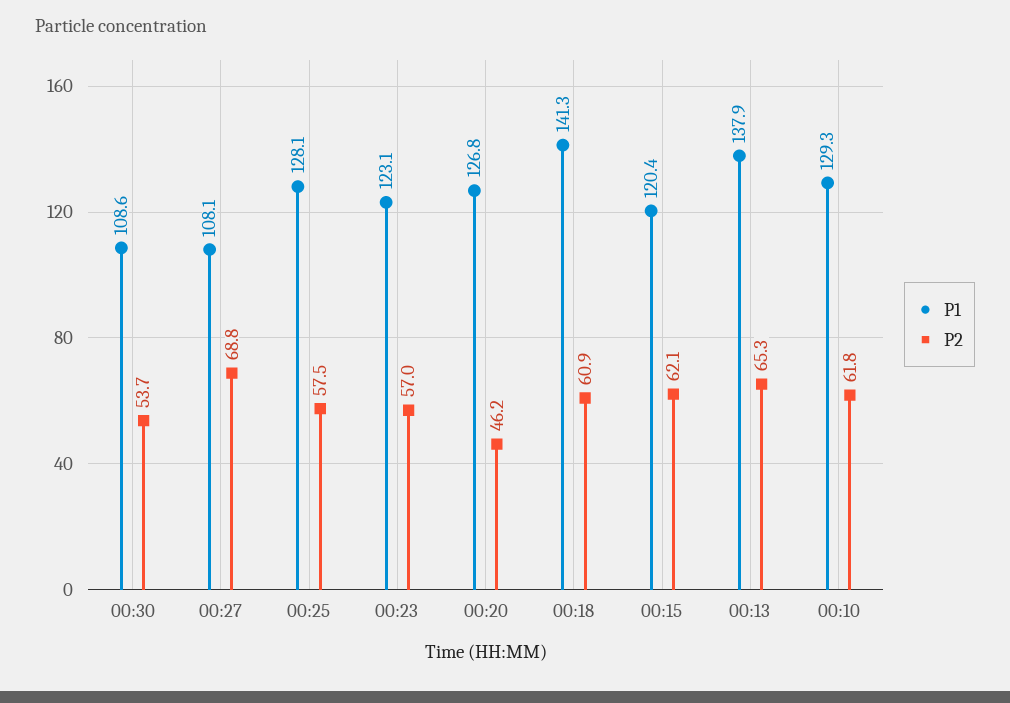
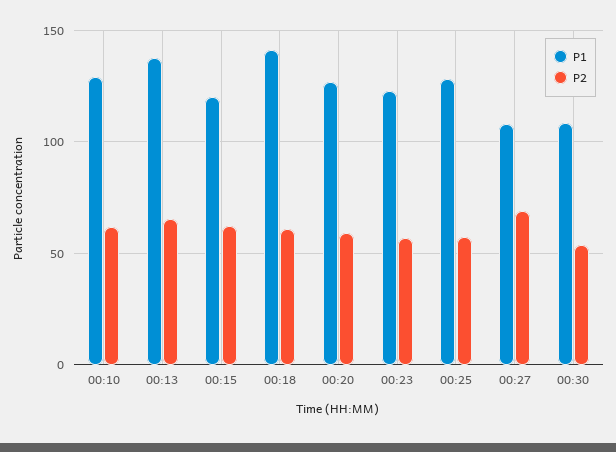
  {
    "P1": {
      "00:30": 108.6,
      "00:27": 108.1,
      "00:25": 128.1,
      "00:23": 123.1,
      "00:20": 126.8,
      "00:18": 141.3,
      "00:15": 120.4,
      "00:13": 137.9,
      "00:10": 129.3
    },
    "P2": {
      "00:30": 53.7,
      "00:27": 68.8,
      "00:25": 57.5,
      "00:23": 57,
-     "00:20": 46.2,
+     "00:20": 60,
      "00:18": 60.9,
      "00:15": 62.1,
      "00:13": 65.3,
      "00:10": 61.8
    }
  }

